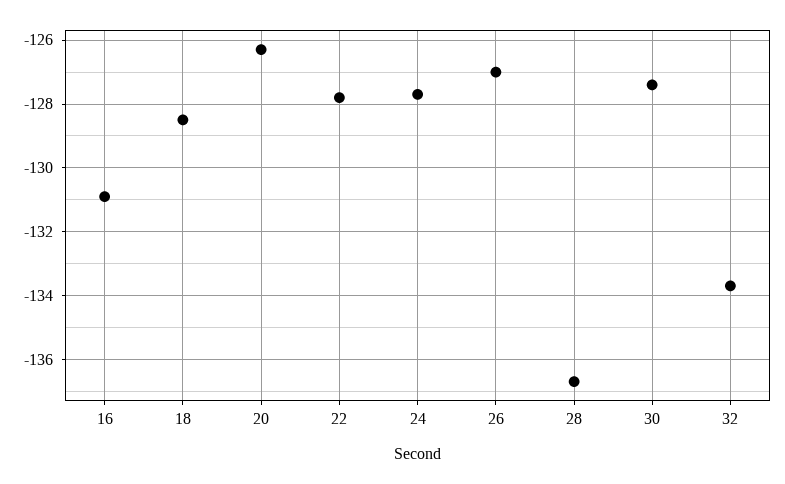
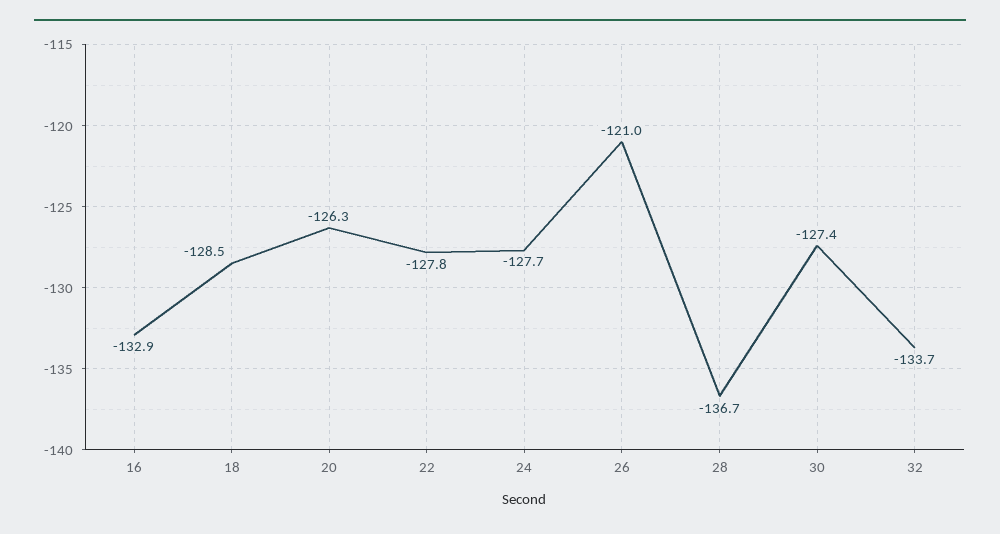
  {
-   "16": -131,
+   "16": -132.9,
    "18": -128.5,
    "20": -126.3,
    "22": -127.8,
    "24": -127.7,
-   "26": -127,
+   "26": -121,
    "28": -136.7,
    "30": -127.4,
    "32": -133.7
  }

